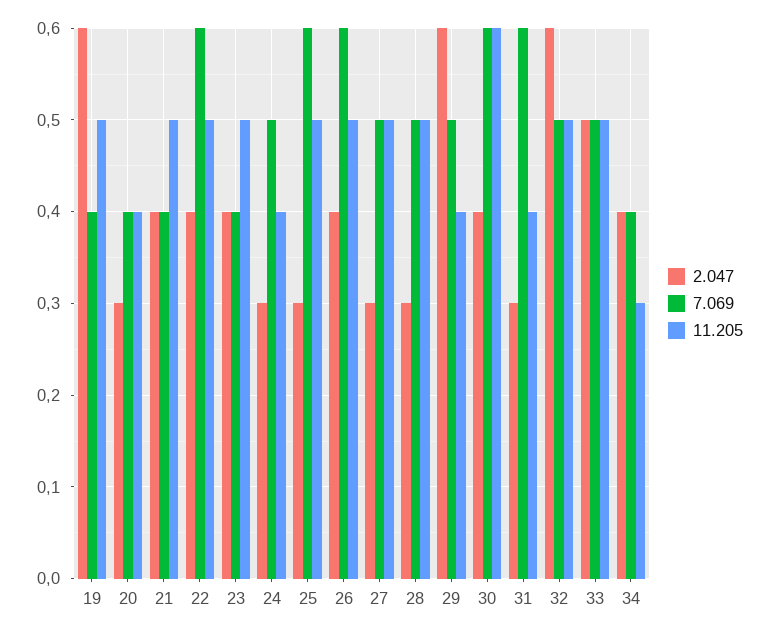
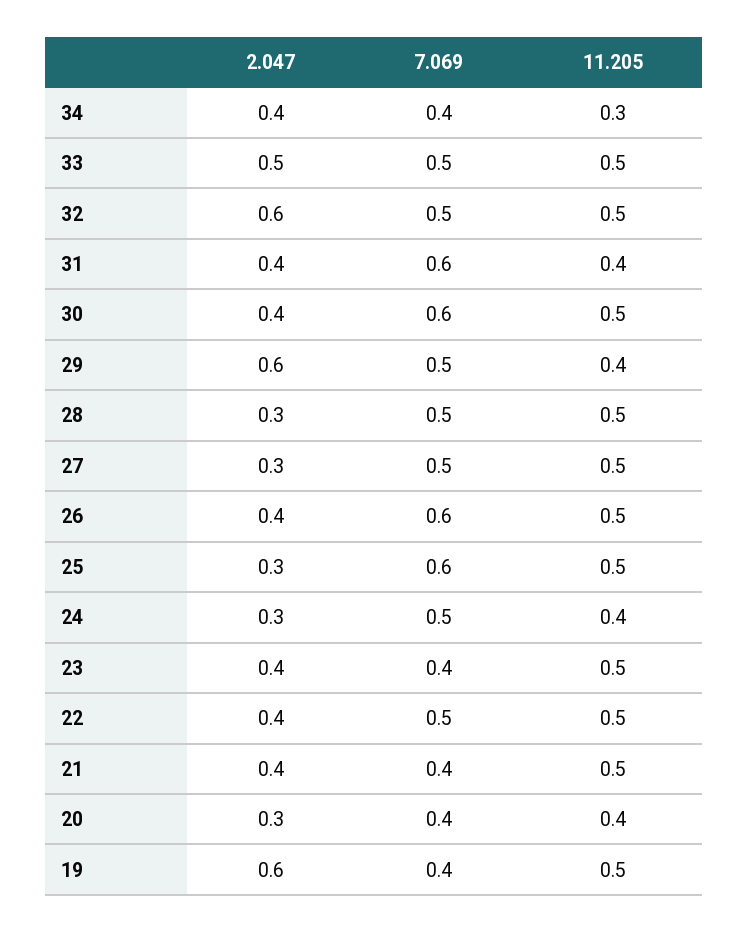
  {
    "2.047": {
      "19": 0.6,
      "20": 0.3,
      "21": 0.4,
      "22": 0.4,
      "23": 0.4,
      "24": 0.3,
      "25": 0.3,
      "26": 0.4,
      "27": 0.3,
      "28": 0.3,
      "29": 0.6,
      "30": 0.4,
-     "31": 0.3,
+     "31": 0.4,
      "32": 0.6,
      "33": 0.5,
      "34": 0.4
    },
    "7.069": {
      "19": 0.4,
      "20": 0.4,
      "21": 0.4,
-     "22": 0.6,
+     "22": 0.5,
      "23": 0.4,
      "24": 0.5,
      "25": 0.6,
      "26": 0.6,
      "27": 0.5,
      "28": 0.5,
      "29": 0.5,
      "30": 0.6,
      "31": 0.6,
      "32": 0.5,
      "33": 0.5,
      "34": 0.4
    },
    "11.205": {
      "19": 0.5,
      "20": 0.4,
      "21": 0.5,
      "22": 0.5,
      "23": 0.5,
      "24": 0.4,
      "25": 0.5,
      "26": 0.5,
      "27": 0.5,
      "28": 0.5,
      "29": 0.4,
-     "30": 0.6,
+     "30": 0.5,
      "31": 0.4,
      "32": 0.5,
      "33": 0.5,
      "34": 0.3
    }
  }

